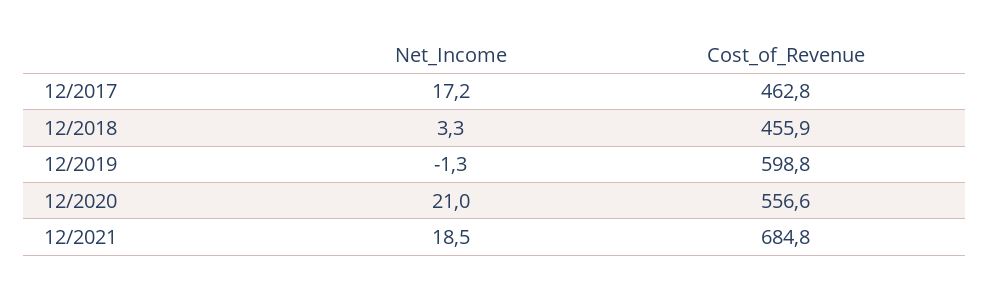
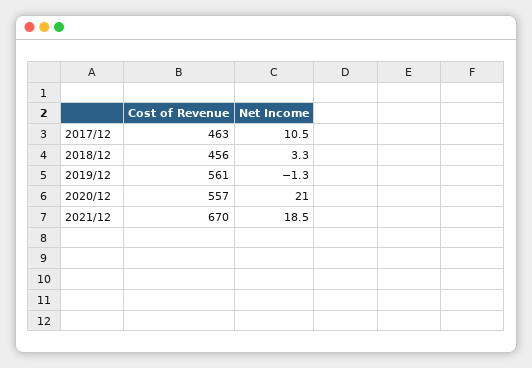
  {
    "Net_Income": {
-     "12/2017": 17.2,
+     "12/2017": 10.5,
      "12/2018": 3.3,
      "12/2019": -1.3,
      "12/2020": 21,
      "12/2021": 18.5
    },
    "Cost_of_Revenue": {
      "12/2017": 462.8,
      "12/2018": 455.9,
-     "12/2019": 598.8,
+     "12/2019": 561,
      "12/2020": 556.6,
-     "12/2021": 684.8
+     "12/2021": 670
    }
  }

